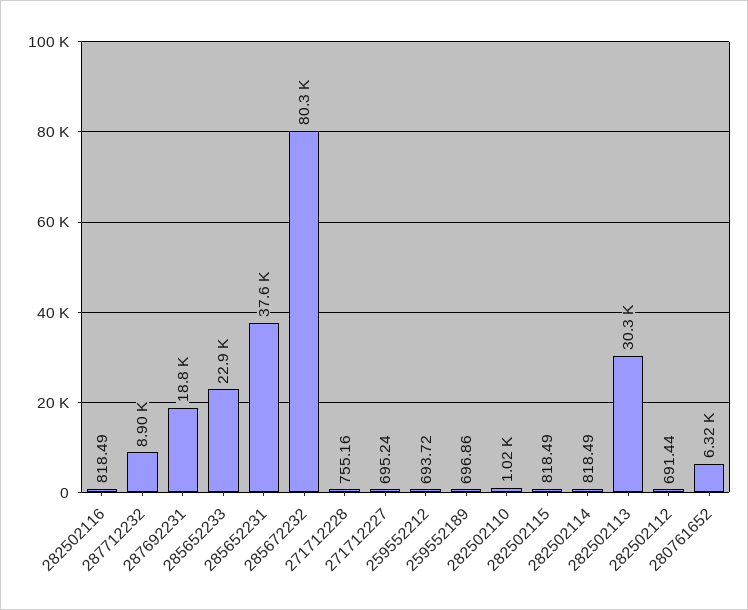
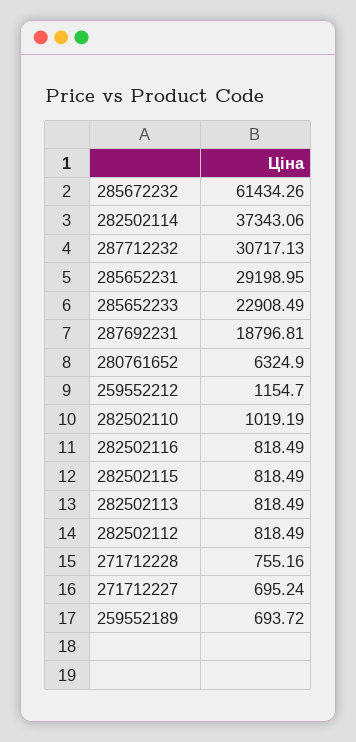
  {
    "282502116": 818.49,
-   "287712232": 8900,
+   "287712232": 30717.13,
    "287692231": 18796.81,
    "285652233": 22908.49,
-   "285652231": 37600,
+   "285652231": 29198.95,
-   "285672232": 80300,
+   "285672232": 61434.26,
    "271712228": 755.16,
    "271712227": 695.24,
-   "259552212": 693.72,
+   "259552212": 1154.7,
-   "259552189": 696.86,
+   "259552189": 693.72,
    "282502110": 1019.19,
    "282502115": 818.49,
-   "282502114": 818.49,
+   "282502114": 37343.06,
-   "282502113": 30300,
+   "282502113": 818.49,
-   "282502112": 691.44,
+   "282502112": 818.49,
    "280761652": 6324.9
  }

